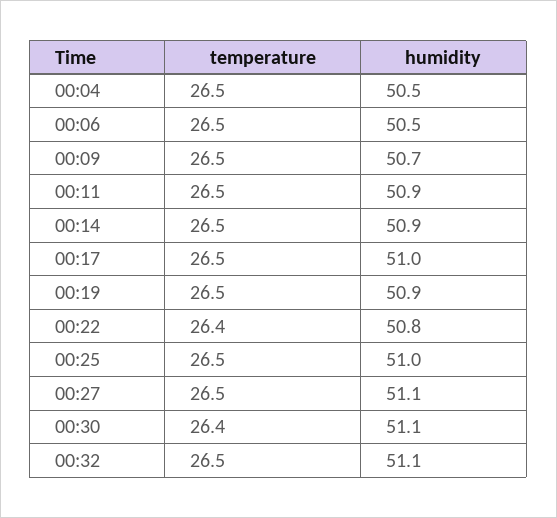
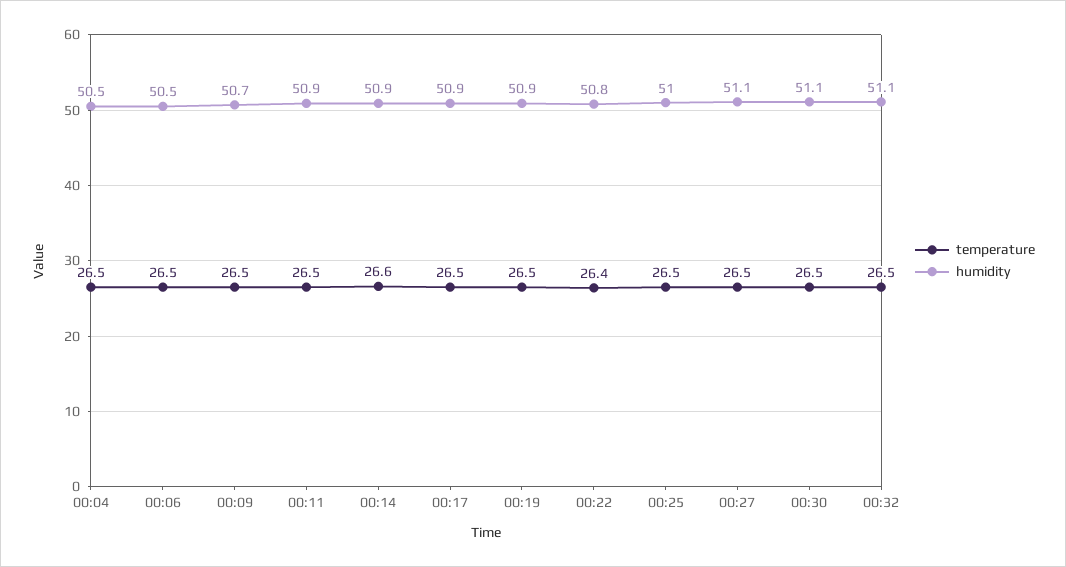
  {
    "temperature": {
      "00:04": 26.5,
      "00:06": 26.5,
      "00:09": 26.5,
      "00:11": 26.5,
-     "00:14": 26.5,
+     "00:14": 26.6,
      "00:17": 26.5,
      "00:19": 26.5,
      "00:22": 26.4,
      "00:25": 26.5,
      "00:27": 26.5,
-     "00:30": 26.4,
+     "00:30": 26.5,
      "00:32": 26.5
    },
    "humidity": {
      "00:04": 50.5,
      "00:06": 50.5,
      "00:09": 50.7,
      "00:11": 50.9,
      "00:14": 50.9,
-     "00:17": 51,
+     "00:17": 50.9,
      "00:19": 50.9,
      "00:22": 50.8,
      "00:25": 51,
      "00:27": 51.1,
      "00:30": 51.1,
      "00:32": 51.1
    }
  }

